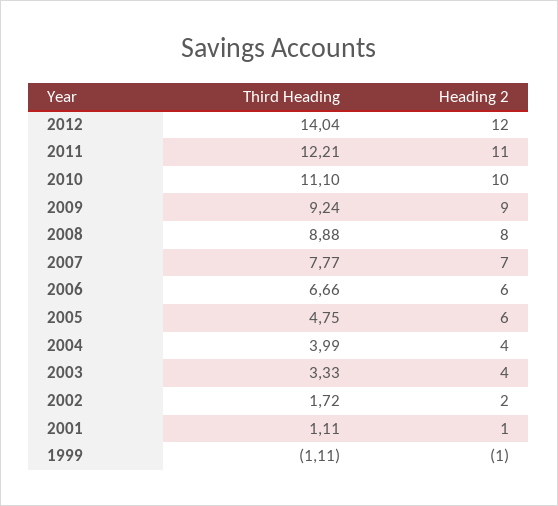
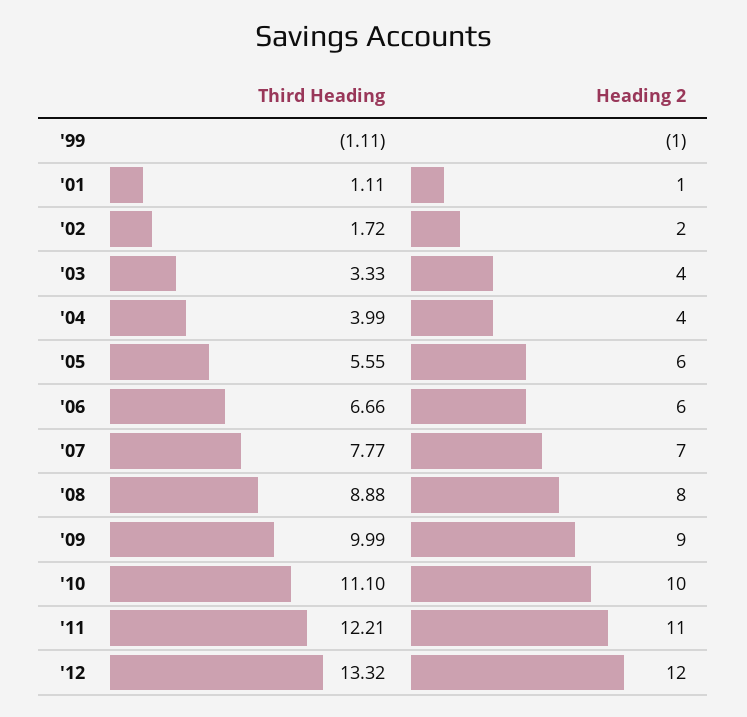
  {
    "Third Heading": {
-     "2012": 14.04,
+     "2012": 13.32,
      "2011": 12.21,
      "2010": 11.1,
-     "2009": 9.24,
+     "2009": 9.99,
      "2008": 8.88,
      "2007": 7.77,
      "2006": 6.66,
-     "2005": 4.75,
+     "2005": 5.55,
      "2004": 3.99,
      "2003": 3.33,
      "2002": 1.72,
      "2001": 1.11,
      "1999": -1.11
    },
    "Heading 2": {
      "2012": 12,
      "2011": 11,
      "2010": 10,
      "2009": 9,
      "2008": 8,
      "2007": 7,
      "2006": 6,
      "2005": 6,
      "2004": 4,
      "2003": 4,
      "2002": 2,
      "2001": 1,
      "1999": -1
    }
  }

